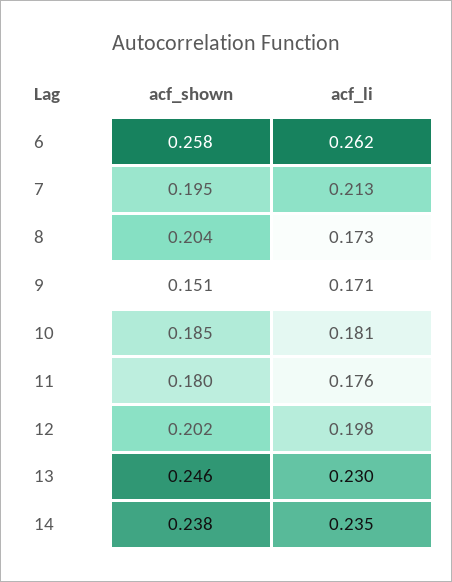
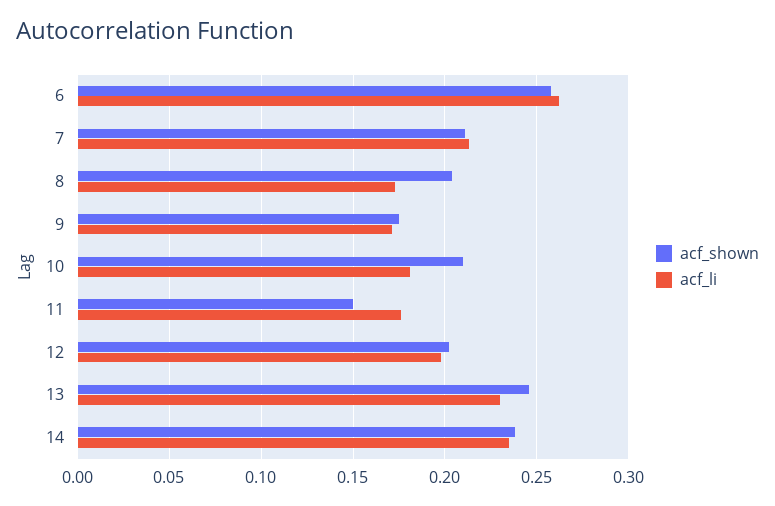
  {
    "acf_shown": {
      "6": 0.258,
-     "7": 0.195,
+     "7": 0.21,
      "8": 0.204,
-     "9": 0.151,
+     "9": 0.175,
-     "10": 0.185,
+     "10": 0.21,
-     "11": 0.18,
+     "11": 0.15,
      "12": 0.202,
      "13": 0.246,
      "14": 0.238
    },
    "acf_li": {
      "6": 0.262,
      "7": 0.213,
      "8": 0.173,
      "9": 0.171,
      "10": 0.181,
      "11": 0.176,
      "12": 0.198,
      "13": 0.23,
      "14": 0.235
    }
  }

